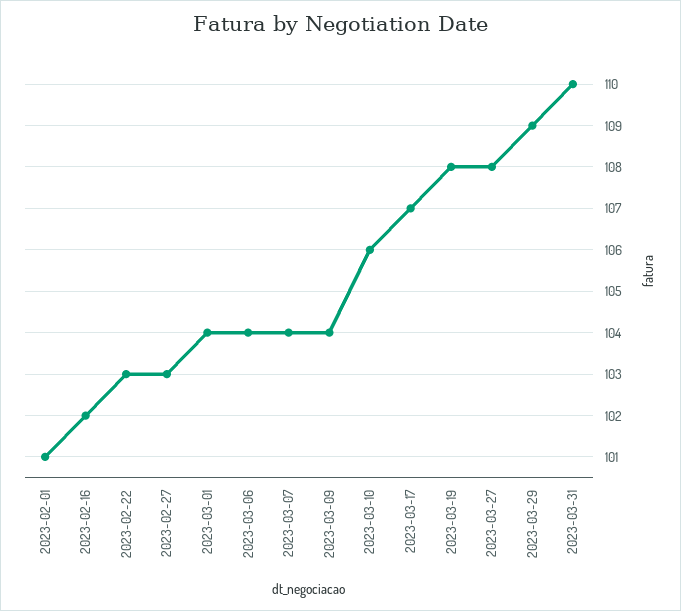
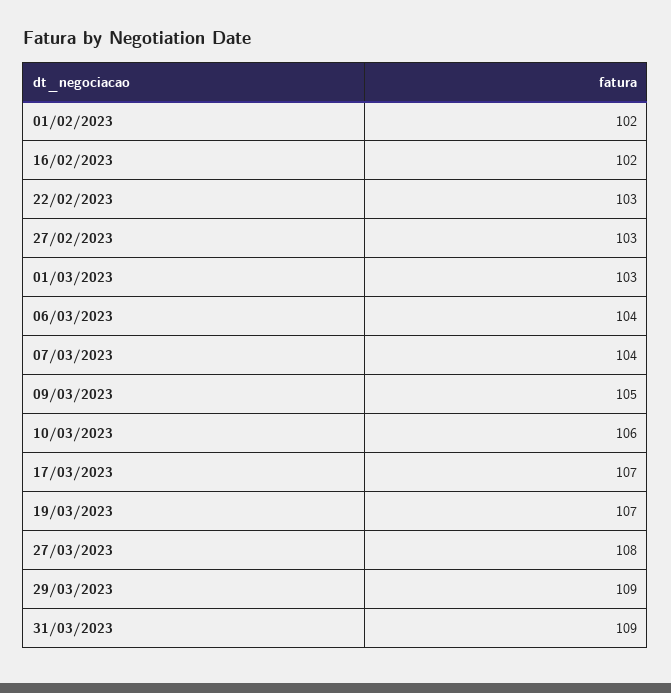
  {
-   "2023-02-01": 101,
+   "2023-02-01": 102,
    "2023-02-16": 102,
    "2023-02-22": 103,
    "2023-02-27": 103,
-   "2023-03-01": 104,
+   "2023-03-01": 103,
    "2023-03-06": 104,
    "2023-03-07": 104,
-   "2023-03-09": 104,
+   "2023-03-09": 105,
    "2023-03-10": 106,
    "2023-03-17": 107,
-   "2023-03-19": 108,
+   "2023-03-19": 107,
    "2023-03-27": 108,
    "2023-03-29": 109,
-   "2023-03-31": 110
+   "2023-03-31": 109
  }

